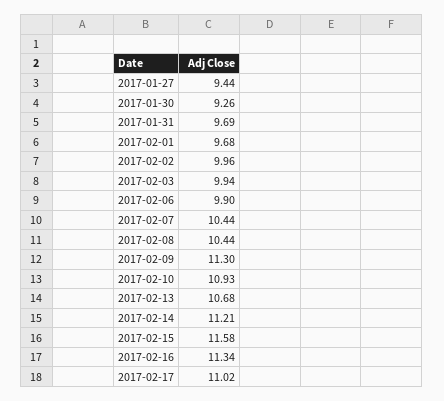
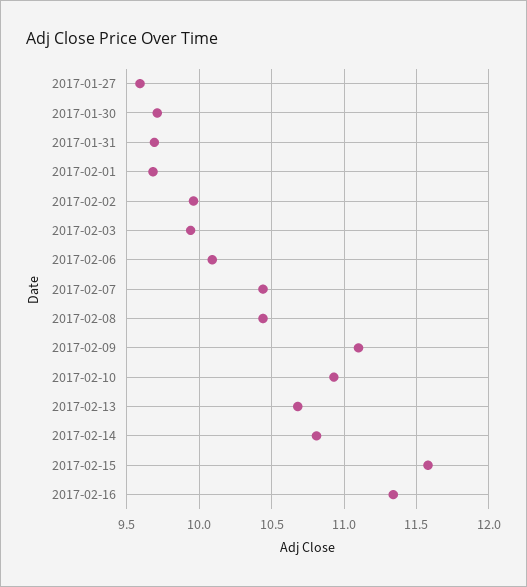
  {
-   "2017-01-27": 9.44,
+   "2017-01-27": 9.6,
-   "2017-01-30": 9.26,
+   "2017-01-30": 9.7,
    "2017-01-31": 9.69,
    "2017-02-01": 9.68,
    "2017-02-02": 9.96,
    "2017-02-03": 9.94,
-   "2017-02-06": 9.9,
+   "2017-02-06": 10.1,
    "2017-02-07": 10.44,
    "2017-02-08": 10.44,
-   "2017-02-09": 11.3,
+   "2017-02-09": 11.1,
    "2017-02-10": 10.93,
    "2017-02-13": 10.68,
-   "2017-02-14": 11.21,
+   "2017-02-14": 10.8,
    "2017-02-15": 11.58,
-   "2017-02-16": 11.34,
+   "2017-02-16": 11.34
-   "2017-02-17": 11.02
  }

